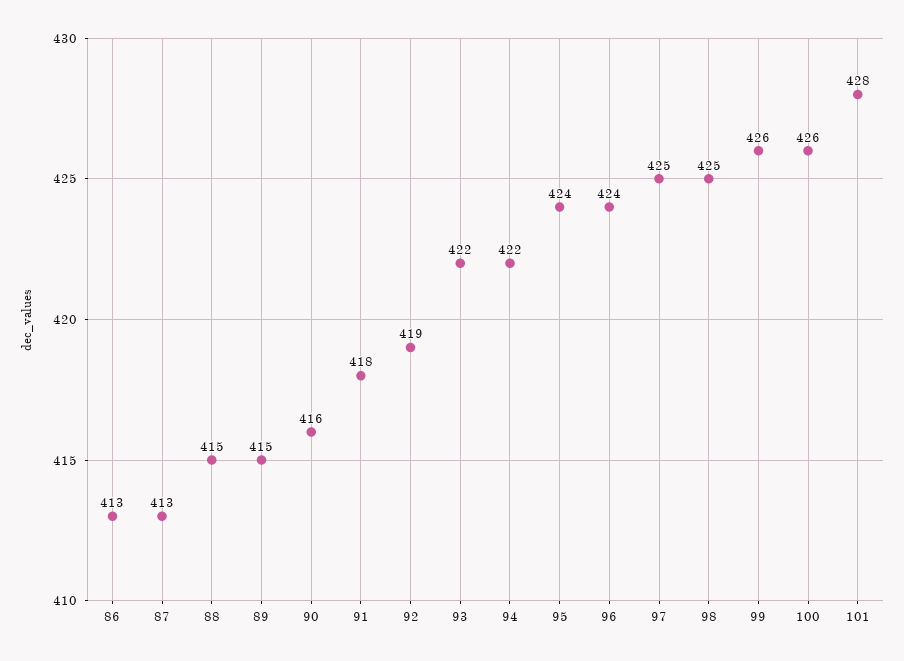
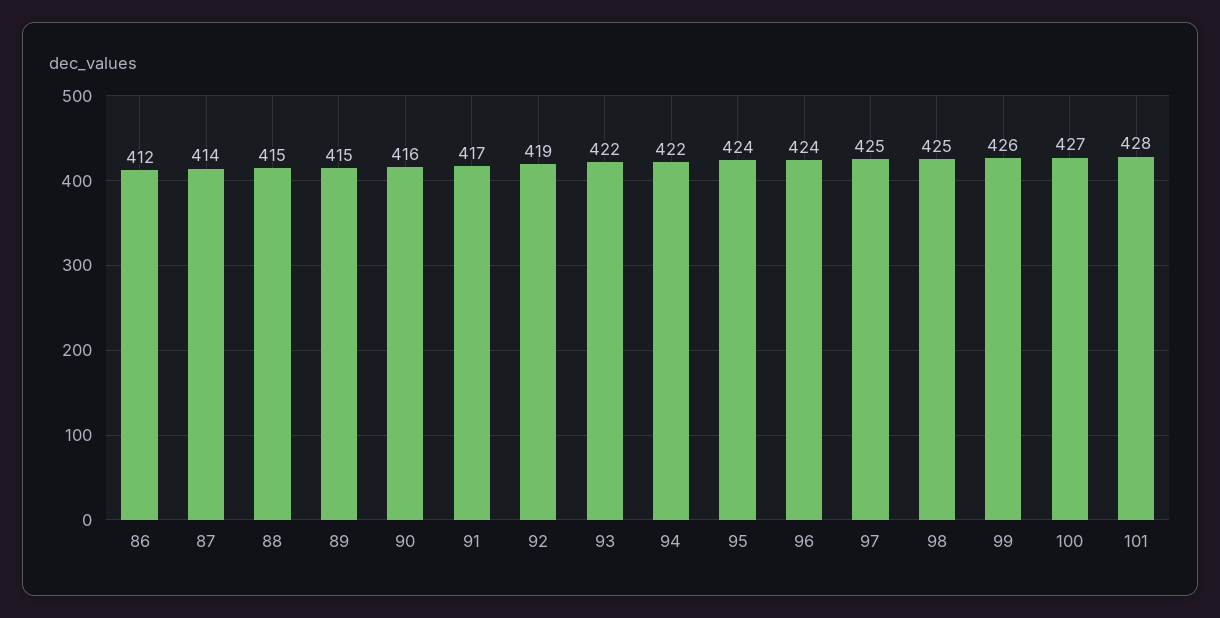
  {
-   "86": 413,
+   "86": 412,
-   "87": 413,
+   "87": 414,
    "88": 415,
    "89": 415,
    "90": 416,
-   "91": 418,
+   "91": 417,
    "92": 419,
    "93": 422,
    "94": 422,
    "95": 424,
    "96": 424,
    "97": 425,
    "98": 425,
    "99": 426,
-   "100": 426,
+   "100": 427,
    "101": 428
  }

